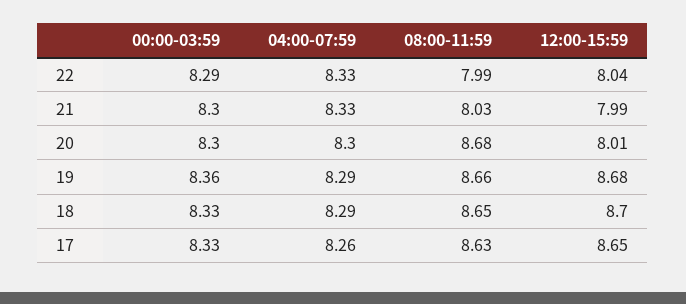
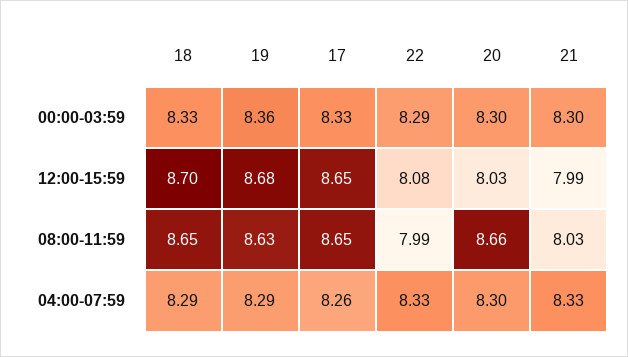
  {
    "00:00-03:59": {
      "22": 8.29,
      "21": 8.3,
      "20": 8.3,
      "19": 8.36,
      "18": 8.33,
      "17": 8.33
    },
    "04:00-07:59": {
      "22": 8.33,
      "21": 8.33,
      "20": 8.3,
      "19": 8.29,
      "18": 8.29,
      "17": 8.26
    },
    "08:00-11:59": {
      "22": 7.99,
      "21": 8.03,
-     "20": 8.68,
+     "20": 8.66,
-     "19": 8.66,
+     "19": 8.63,
      "18": 8.65,
-     "17": 8.63
+     "17": 8.65
    },
    "12:00-15:59": {
-     "22": 8.04,
+     "22": 8.08,
      "21": 7.99,
-     "20": 8.01,
+     "20": 8.03,
      "19": 8.68,
      "18": 8.7,
      "17": 8.65
    }
  }

